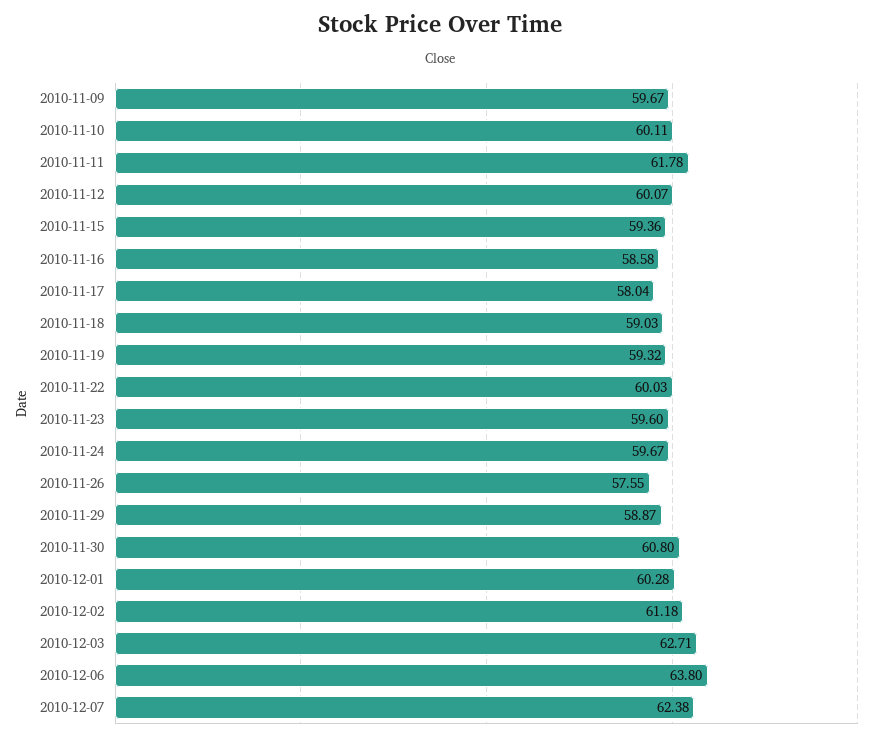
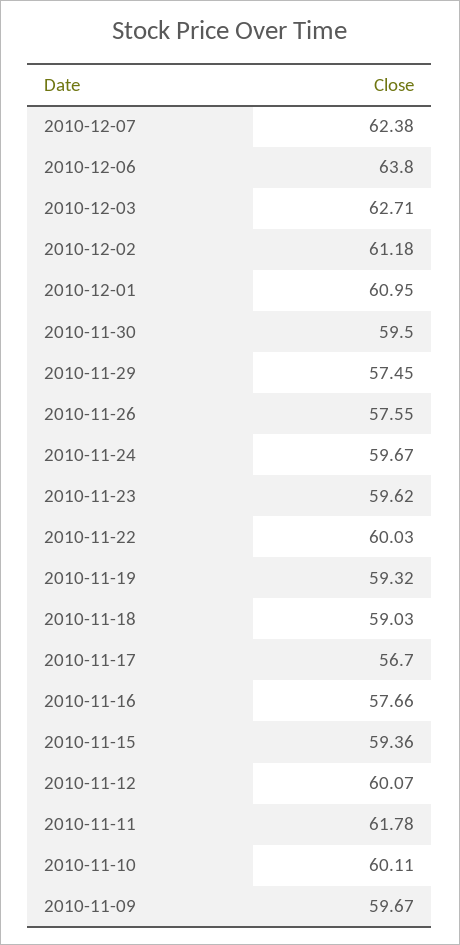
  {
    "2010-11-09": 59.67,
    "2010-11-10": 60.11,
    "2010-11-11": 61.78,
    "2010-11-12": 60.07,
    "2010-11-15": 59.36,
-   "2010-11-16": 58.58,
+   "2010-11-16": 57.66,
-   "2010-11-17": 58.04,
+   "2010-11-17": 56.7,
    "2010-11-18": 59.03,
    "2010-11-19": 59.32,
    "2010-11-22": 60.03,
-   "2010-11-23": 59.6,
+   "2010-11-23": 59.62,
    "2010-11-24": 59.67,
    "2010-11-26": 57.55,
-   "2010-11-29": 58.87,
+   "2010-11-29": 57.45,
-   "2010-11-30": 60.8,
+   "2010-11-30": 59.5,
-   "2010-12-01": 60.28,
+   "2010-12-01": 60.95,
    "2010-12-02": 61.18,
    "2010-12-03": 62.71,
    "2010-12-06": 63.8,
    "2010-12-07": 62.38
  }

